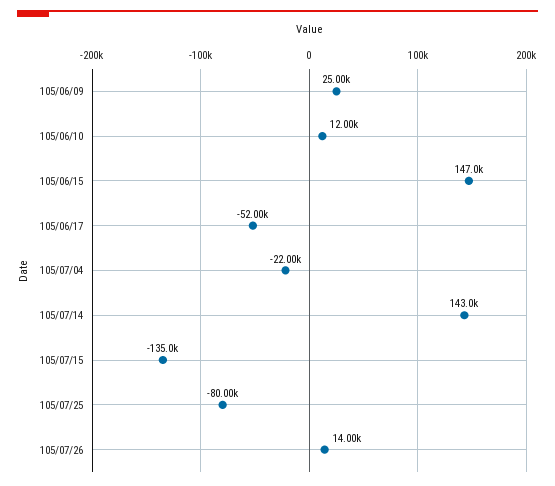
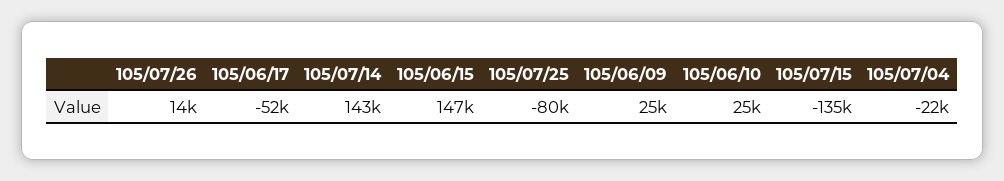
  {
    "105/06/09": 25000,
-   "105/06/10": 12000,
+   "105/06/10": 25000,
    "105/06/15": 147000,
    "105/06/17": -52000,
    "105/07/04": -22000,
    "105/07/14": 143000,
    "105/07/15": -135000,
    "105/07/25": -80000,
    "105/07/26": 14000
  }

